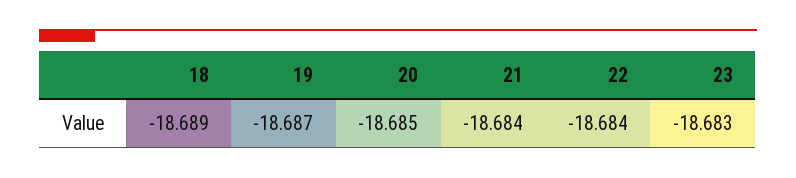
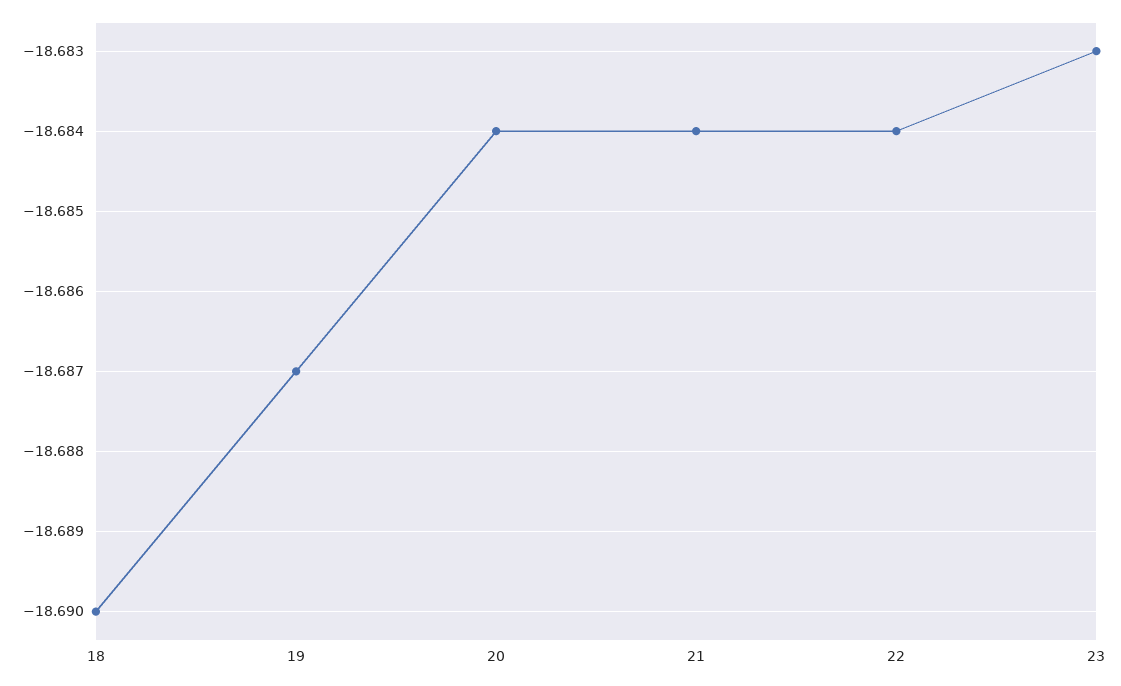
  {
-   "18": -18.689,
+   "18": -18.69,
    "19": -18.687,
-   "20": -18.685,
+   "20": -18.684,
    "21": -18.684,
    "22": -18.684,
    "23": -18.683
  }

